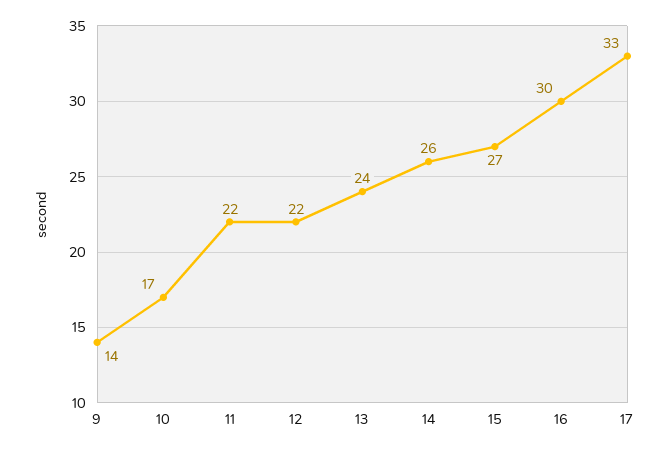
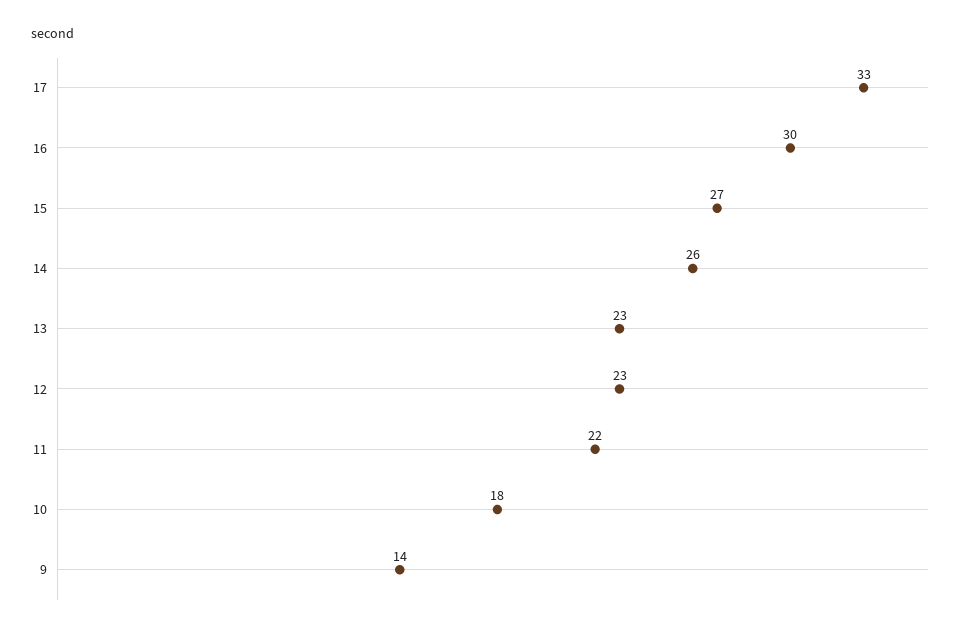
  {
    "9": 14,
-   "10": 17,
+   "10": 18,
    "11": 22,
-   "12": 22,
+   "12": 23,
-   "13": 24,
+   "13": 23,
    "14": 26,
    "15": 27,
    "16": 30,
    "17": 33
  }

